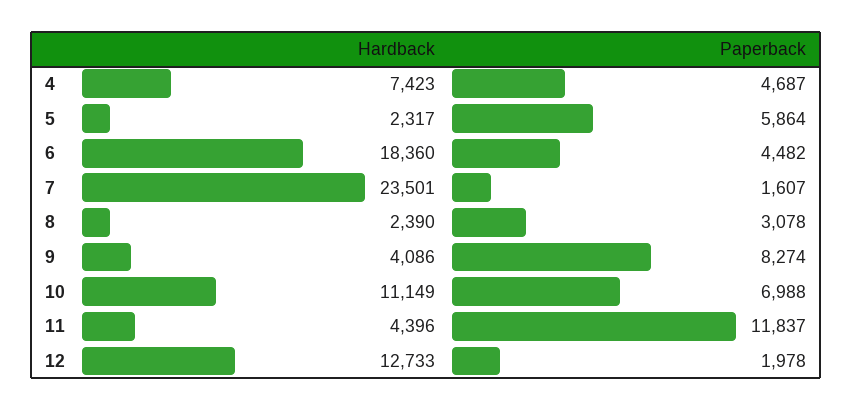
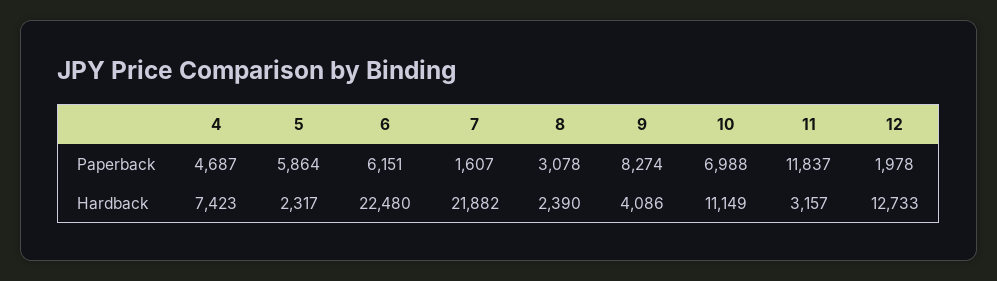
  {
    "Hardback": {
      "4": 7423,
      "5": 2317,
-     "6": 18360,
+     "6": 22480,
-     "7": 23501,
+     "7": 21882,
      "8": 2390,
      "9": 4086,
      "10": 11149,
-     "11": 4396,
+     "11": 3157,
      "12": 12733
    },
    "Paperback": {
      "4": 4687,
      "5": 5864,
-     "6": 4482,
+     "6": 6151,
      "7": 1607,
      "8": 3078,
      "9": 8274,
      "10": 6988,
      "11": 11837,
      "12": 1978
    }
  }

